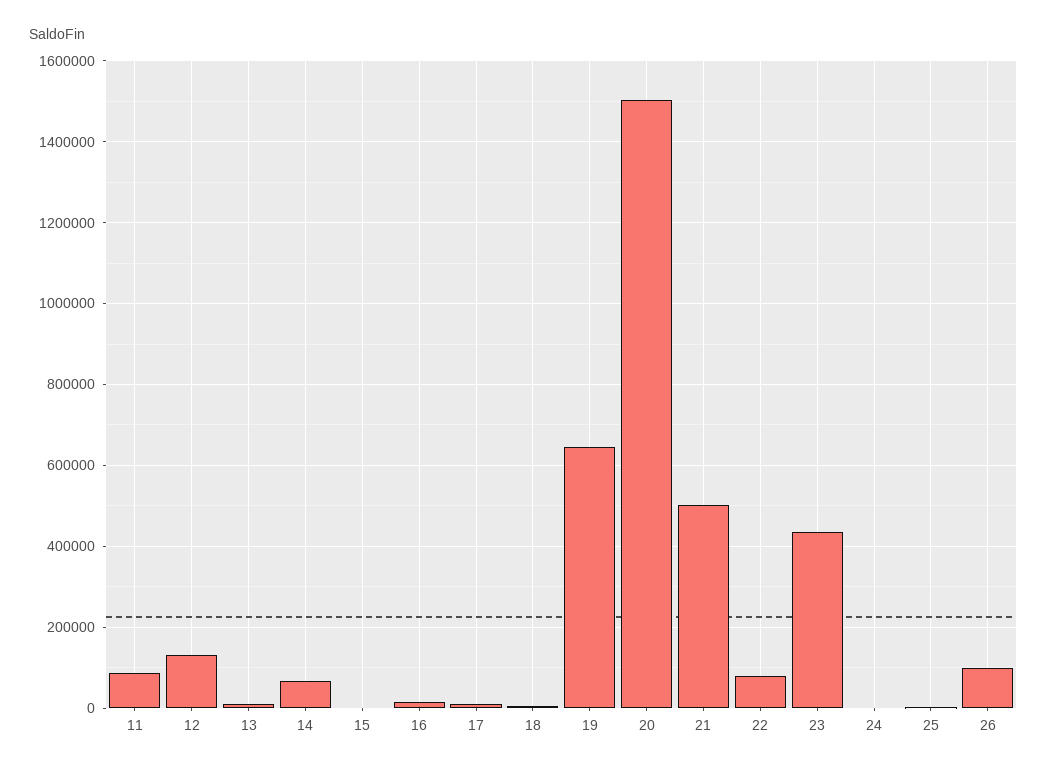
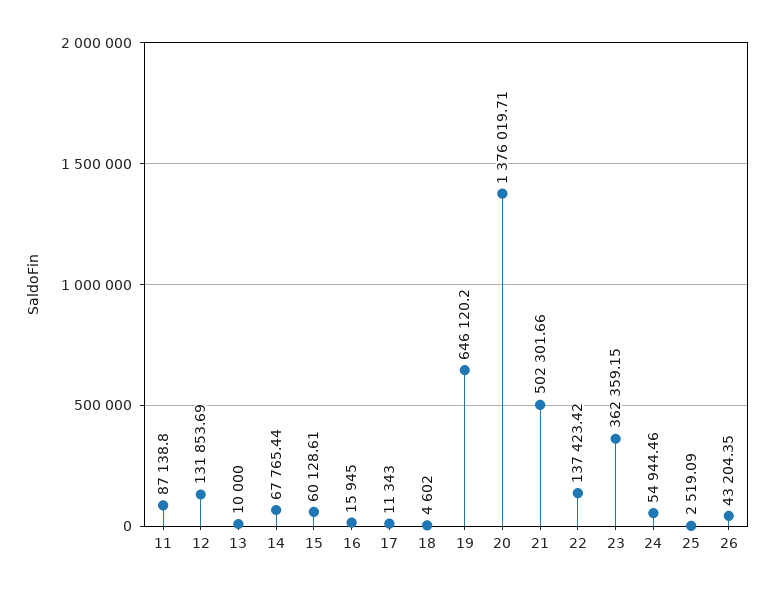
  {
    "11": 87138.8,
    "12": 131853.69,
    "13": 10000,
    "14": 67765.44,
-   "15": 0,
+   "15": 60128.61,
    "16": 15945,
    "17": 11343,
    "18": 4602,
    "19": 646120.2,
-   "20": 1500000,
+   "20": 1376019.71,
    "21": 502301.66,
-   "22": 80000,
+   "22": 137423.42,
-   "23": 440000,
+   "23": 362359.15,
-   "24": 0,
+   "24": 54944.46,
    "25": 2519.09,
-   "26": 100000
+   "26": 43204.35
  }

